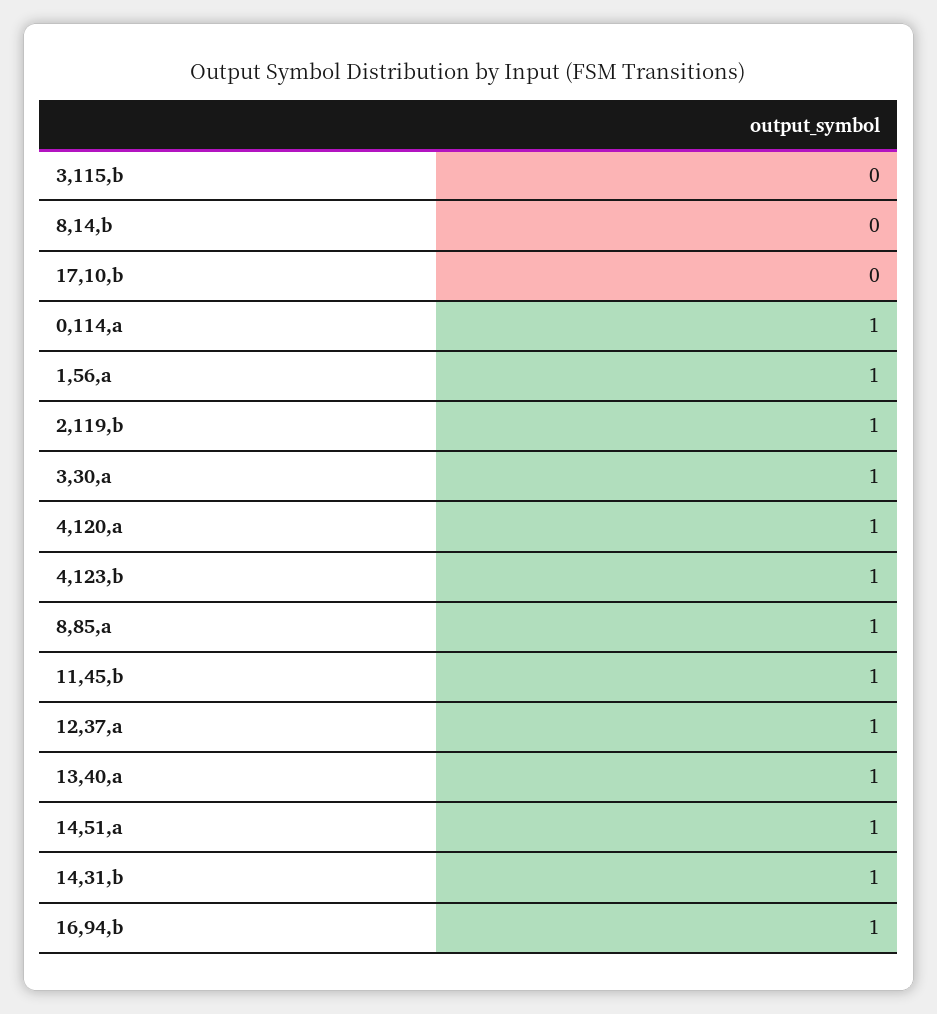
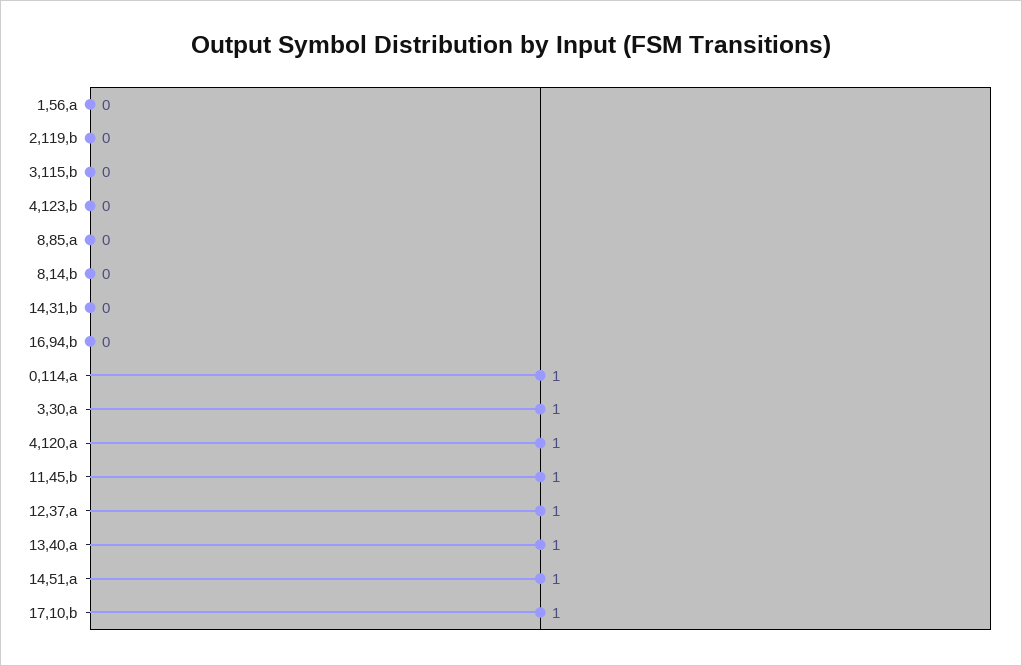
  {
    "3,115,b": 0,
    "8,14,b": 0,
-   "17,10,b": 0,
+   "17,10,b": 1,
    "0,114,a": 1,
-   "1,56,a": 1,
+   "1,56,a": 0,
-   "2,119,b": 1,
+   "2,119,b": 0,
    "3,30,a": 1,
    "4,120,a": 1,
-   "4,123,b": 1,
+   "4,123,b": 0,
-   "8,85,a": 1,
+   "8,85,a": 0,
    "11,45,b": 1,
    "12,37,a": 1,
    "13,40,a": 1,
    "14,51,a": 1,
-   "14,31,b": 1,
+   "14,31,b": 0,
-   "16,94,b": 1
+   "16,94,b": 0
  }

